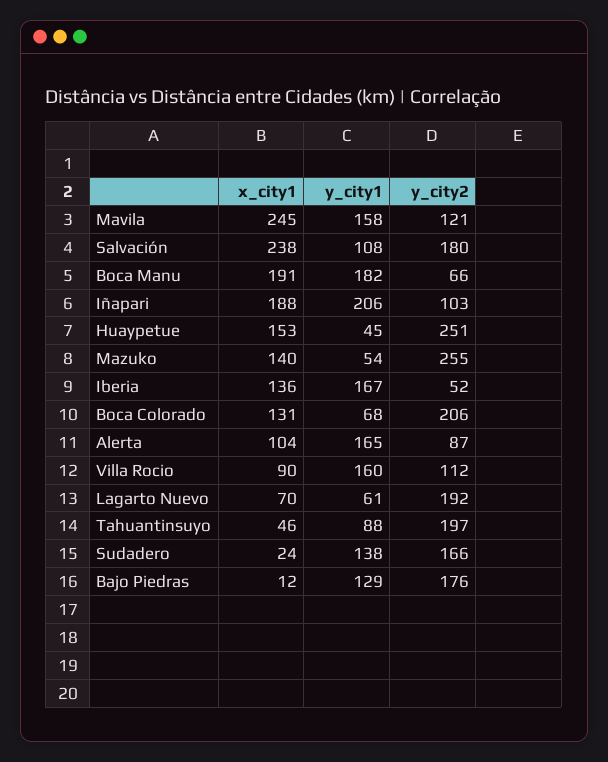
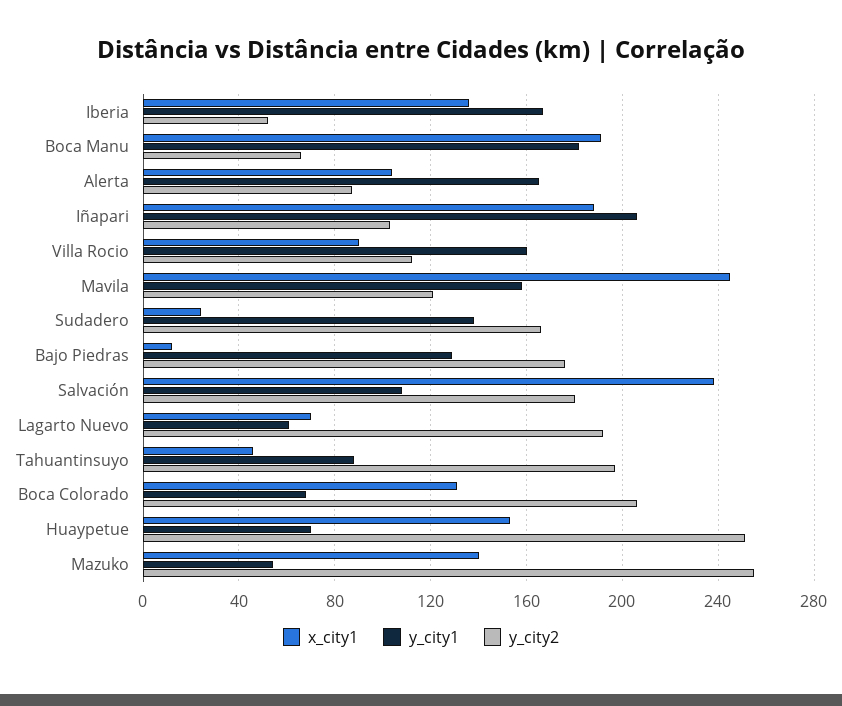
  {
    "x_city1": {
      "Mavila": 245,
      "Salvación": 238,
      "Boca Manu": 191,
      "Iñapari": 188,
      "Huaypetue": 153,
      "Mazuko": 140,
      "Iberia": 136,
      "Boca Colorado": 131,
      "Alerta": 104,
      "Villa Rocio": 90,
      "Lagarto Nuevo": 70,
      "Tahuantinsuyo": 46,
      "Sudadero": 24,
      "Bajo Piedras": 12
    },
    "y_city1": {
      "Mavila": 158,
      "Salvación": 108,
      "Boca Manu": 182,
      "Iñapari": 206,
-     "Huaypetue": 45,
+     "Huaypetue": 70,
      "Mazuko": 54,
      "Iberia": 167,
      "Boca Colorado": 68,
      "Alerta": 165,
      "Villa Rocio": 160,
      "Lagarto Nuevo": 61,
      "Tahuantinsuyo": 88,
      "Sudadero": 138,
      "Bajo Piedras": 129
    },
    "y_city2": {
      "Mavila": 121,
      "Salvación": 180,
      "Boca Manu": 66,
      "Iñapari": 103,
      "Huaypetue": 251,
      "Mazuko": 255,
      "Iberia": 52,
      "Boca Colorado": 206,
      "Alerta": 87,
      "Villa Rocio": 112,
      "Lagarto Nuevo": 192,
      "Tahuantinsuyo": 197,
      "Sudadero": 166,
      "Bajo Piedras": 176
    }
  }

